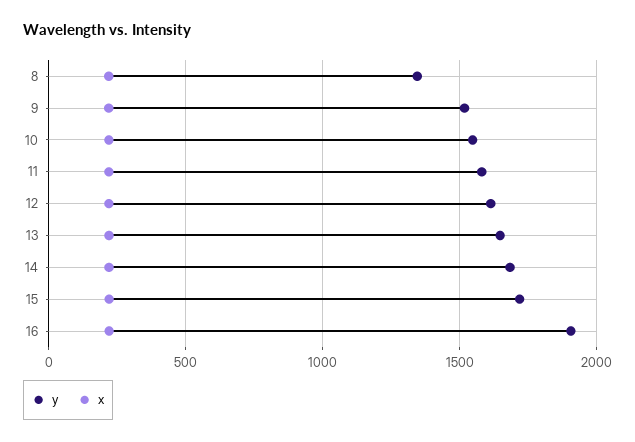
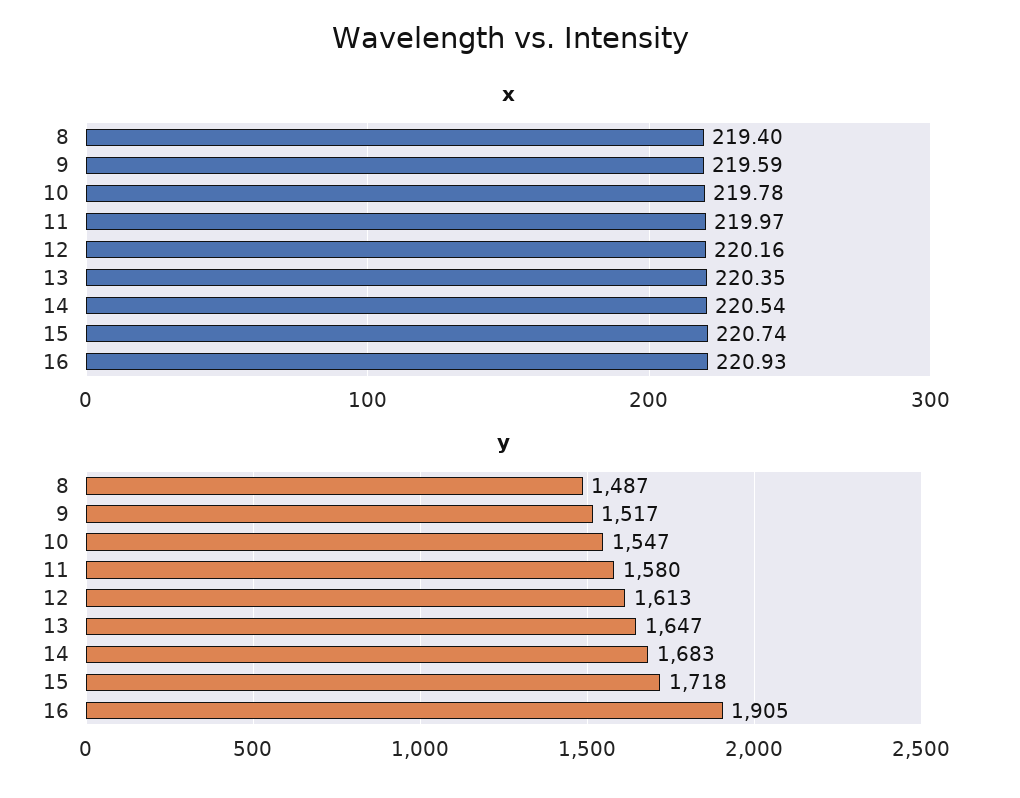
  {
    "y": {
-     "8": 1350,
+     "8": 1487,
      "9": 1517,
      "10": 1547,
      "11": 1580,
      "12": 1613,
      "13": 1647,
      "14": 1683,
      "15": 1718,
      "16": 1905
    },
    "x": {
      "8": 219.4,
      "9": 219.59,
      "10": 219.78,
      "11": 219.97,
      "12": 220.16,
      "13": 220.35,
      "14": 220.54,
      "15": 220.74,
      "16": 220.93
    }
  }

